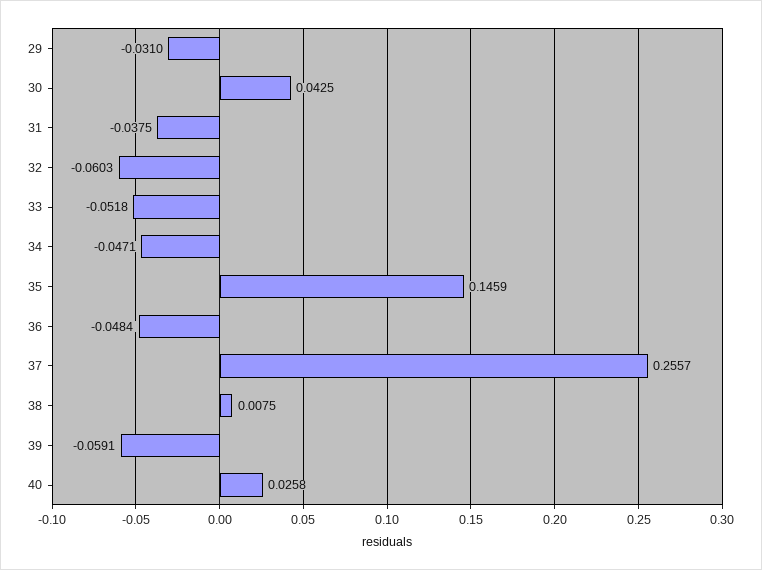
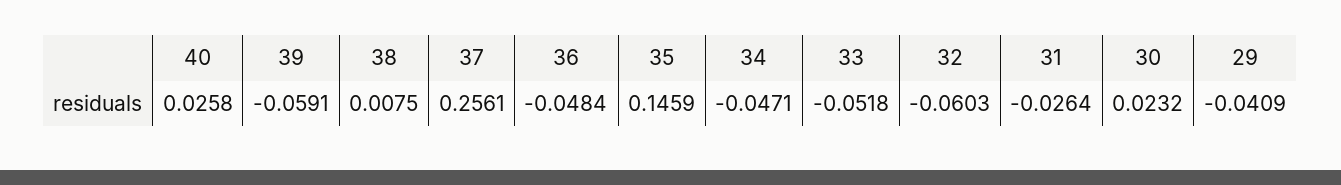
  {
-   "29": -0.031,
+   "29": -0.0409,
-   "30": 0.0425,
+   "30": 0.0232,
-   "31": -0.0375,
+   "31": -0.0264,
    "32": -0.0603,
    "33": -0.0518,
    "34": -0.0471,
    "35": 0.1459,
    "36": -0.0484,
-   "37": 0.2557,
+   "37": 0.2561,
    "38": 0.0075,
    "39": -0.0591,
    "40": 0.0258
  }

